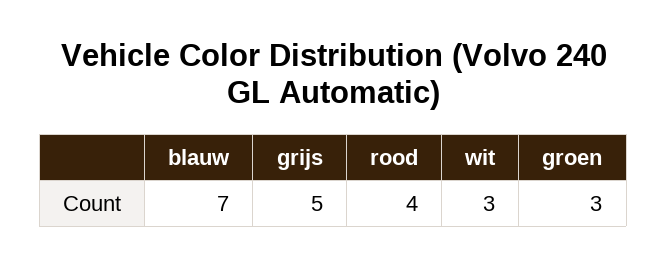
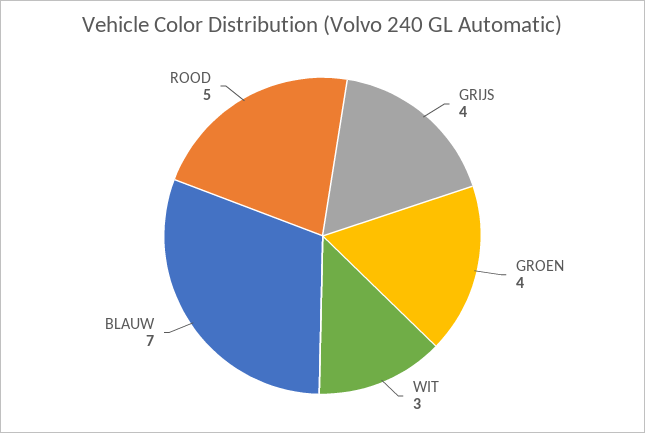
  {
    "blauw": 7,
-   "grijs": 5,
+   "grijs": 4,
-   "rood": 4,
+   "rood": 5,
    "wit": 3,
-   "groen": 3
+   "groen": 4
  }

